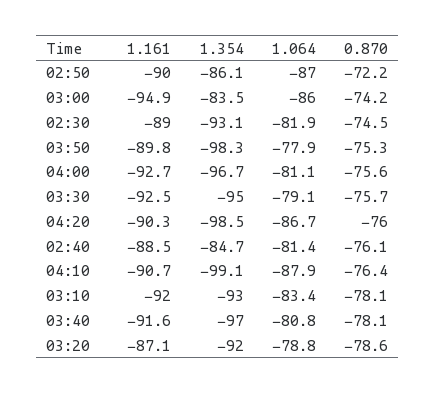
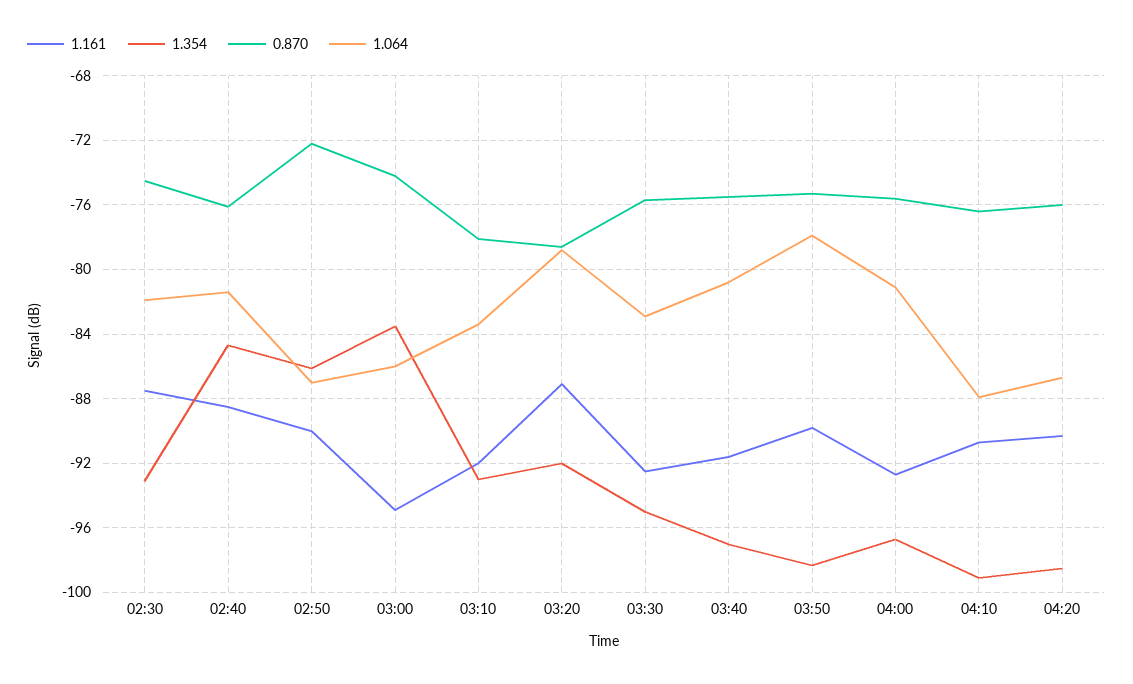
  {
    "1.161": {
      "02:50": -90,
      "03:00": -94.9,
-     "02:30": -89,
+     "02:30": -87.5,
      "03:50": -89.8,
      "04:00": -92.7,
      "03:30": -92.5,
      "04:20": -90.3,
      "02:40": -88.5,
      "04:10": -90.7,
      "03:10": -92,
      "03:40": -91.6,
      "03:20": -87.1
    },
    "1.354": {
      "02:50": -86.1,
      "03:00": -83.5,
      "02:30": -93.1,
      "03:50": -98.3,
      "04:00": -96.7,
      "03:30": -95,
      "04:20": -98.5,
      "02:40": -84.7,
      "04:10": -99.1,
      "03:10": -93,
      "03:40": -97,
      "03:20": -92
    },
    "1.064": {
      "02:50": -87,
      "03:00": -86,
      "02:30": -81.9,
      "03:50": -77.9,
      "04:00": -81.1,
-     "03:30": -79.1,
+     "03:30": -83,
      "04:20": -86.7,
      "02:40": -81.4,
      "04:10": -87.9,
      "03:10": -83.4,
      "03:40": -80.8,
      "03:20": -78.8
    },
    "0.870": {
      "02:50": -72.2,
      "03:00": -74.2,
      "02:30": -74.5,
      "03:50": -75.3,
      "04:00": -75.6,
      "03:30": -75.7,
      "04:20": -76,
      "02:40": -76.1,
      "04:10": -76.4,
      "03:10": -78.1,
-     "03:40": -78.1,
+     "03:40": -75.5,
      "03:20": -78.6
    }
  }

